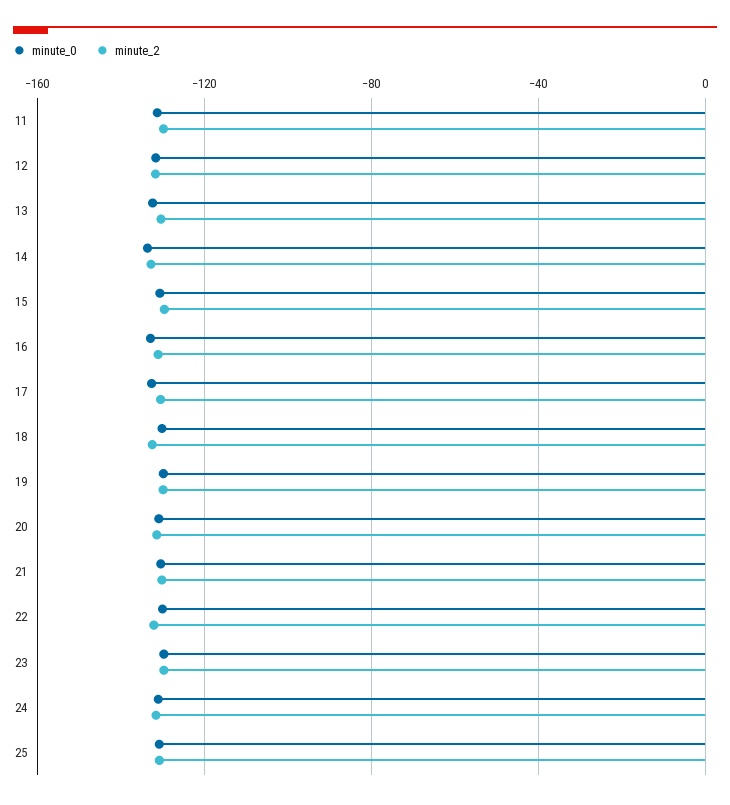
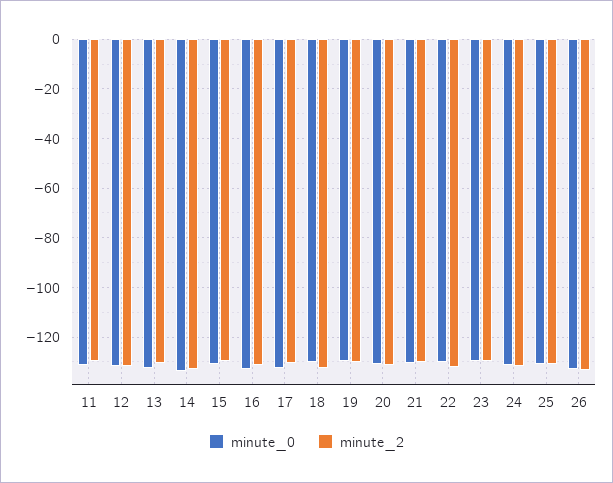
  {
    "minute_0": {
      "11": -132.5,
      "12": -132.5,
      "13": -132.5,
      "14": -132.5,
      "15": -130,
      "16": -132.5,
      "17": -132.5,
      "18": -130,
      "19": -130,
      "20": -130,
      "21": -130,
      "22": -130,
      "23": -130,
      "24": -130,
-     "25": -130
+     "25": -130,
+     "26": -132.5
    },
    "minute_2": {
      "11": -130,
      "12": -132.5,
      "13": -130,
      "14": -132.5,
      "15": -130,
      "16": -130,
      "17": -130,
      "18": -132.5,
      "19": -130,
      "20": -132.5,
      "21": -130,
      "22": -132.5,
      "23": -130,
      "24": -132.5,
-     "25": -130
+     "25": -130,
+     "26": -132.5
    }
  }

